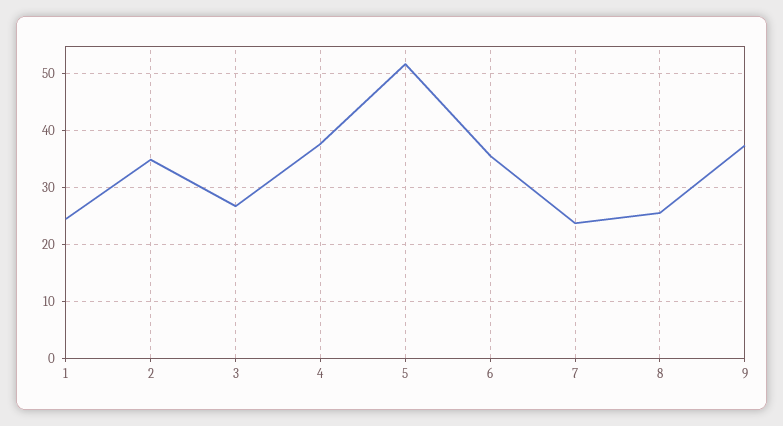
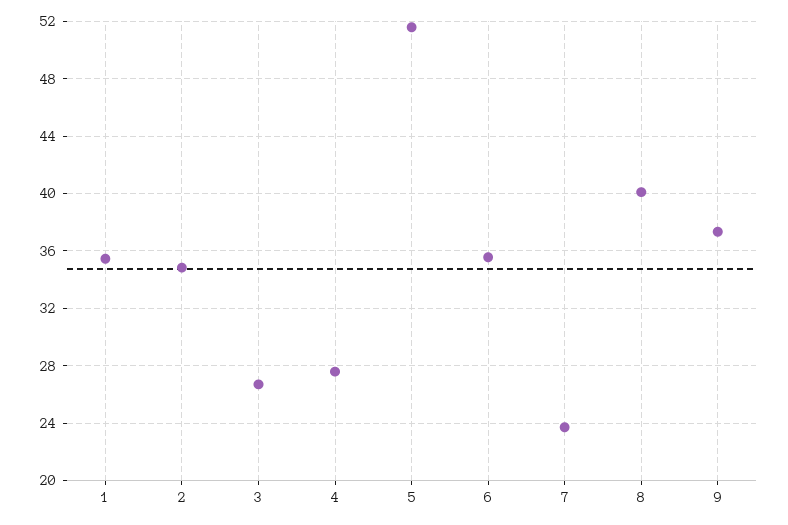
  {
-   "1": 24,
+   "1": 35.5,
    "2": 35,
    "3": 26.5,
-   "4": 38,
+   "4": 27.5,
    "5": 51.5,
    "6": 35.5,
    "7": 23.5,
-   "8": 26,
+   "8": 40,
    "9": 37.5
  }

